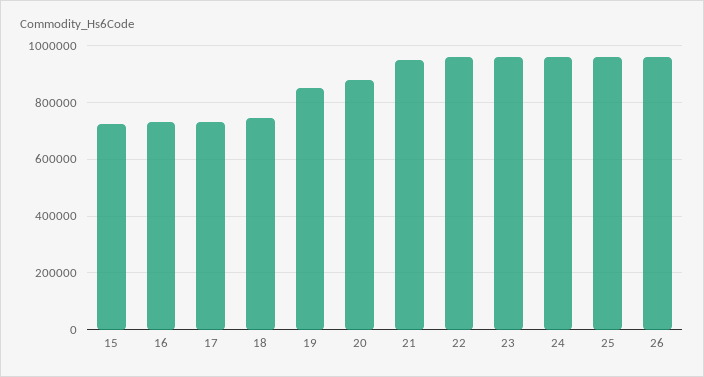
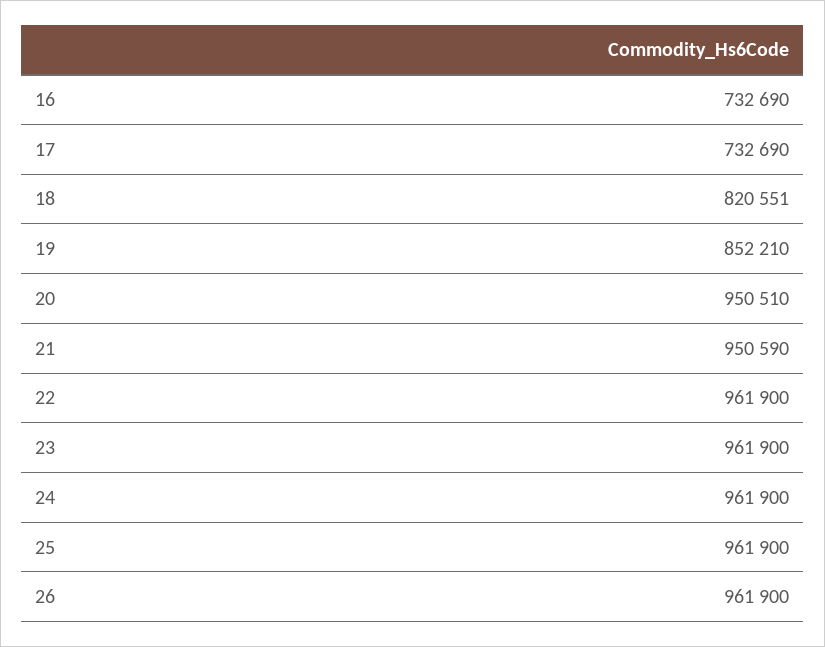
  {
-   "15": 725000,
    "16": 732690,
    "17": 732690,
-   "18": 750000,
+   "18": 820551,
    "19": 852210,
-   "20": 875000,
+   "20": 950510,
    "21": 950590,
    "22": 961900,
    "23": 961900,
    "24": 961900,
    "25": 961900,
    "26": 961900
  }

